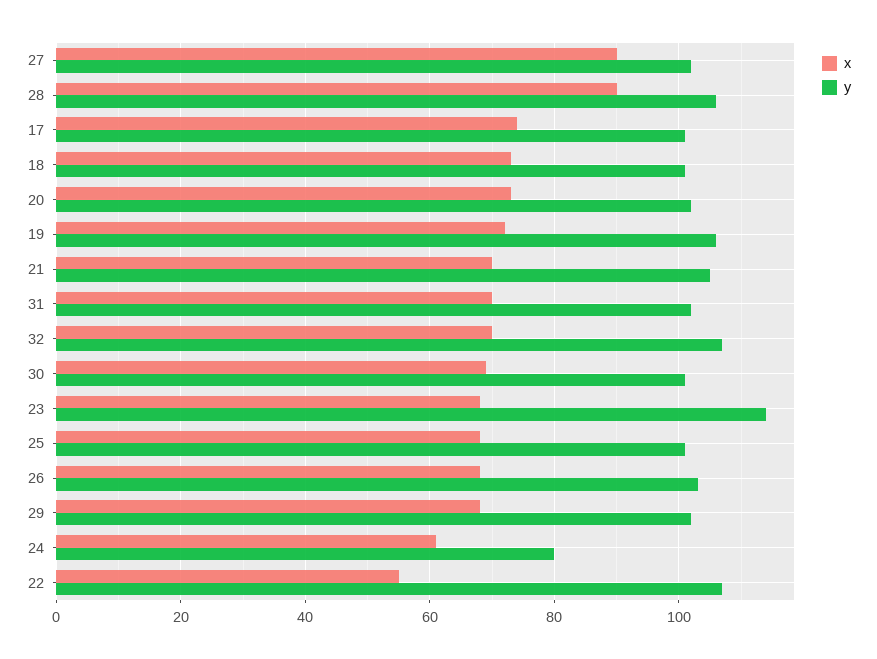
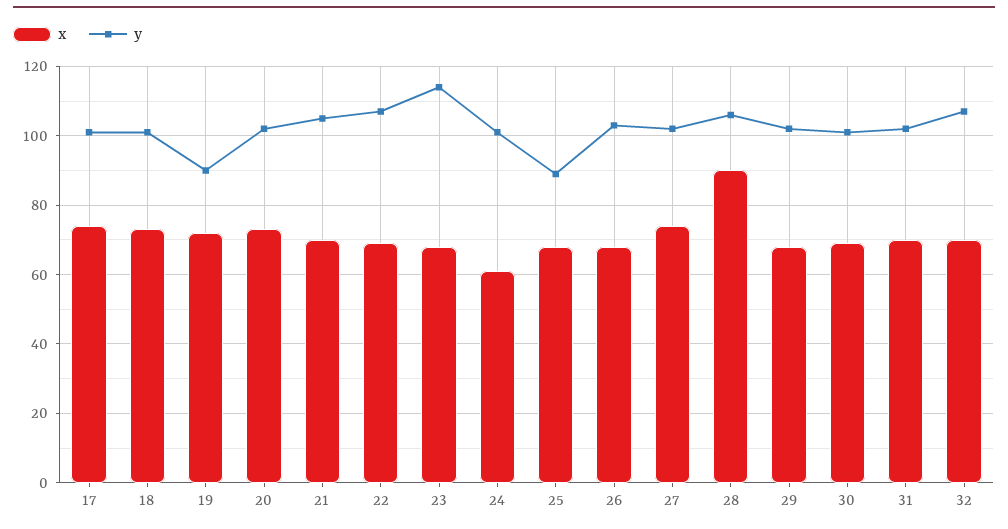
  {
    "x": {
-     "27": 90,
+     "27": 75,
      "28": 90,
      "17": 75,
      "18": 75,
      "20": 75,
      "19": 70,
      "21": 70,
      "31": 70,
      "32": 70,
      "30": 70,
      "23": 70,
      "25": 70,
      "26": 70,
      "29": 70,
      "24": 60,
-     "22": 55
+     "22": 70
    },
    "y": {
      "27": 100,
      "28": 105,
      "17": 100,
      "18": 100,
      "20": 100,
-     "19": 105,
+     "19": 90,
      "21": 105,
      "31": 100,
      "32": 105,
      "30": 100,
      "23": 115,
-     "25": 100,
+     "25": 90,
      "26": 105,
      "29": 100,
-     "24": 80,
+     "24": 100,
      "22": 105
    }
  }

